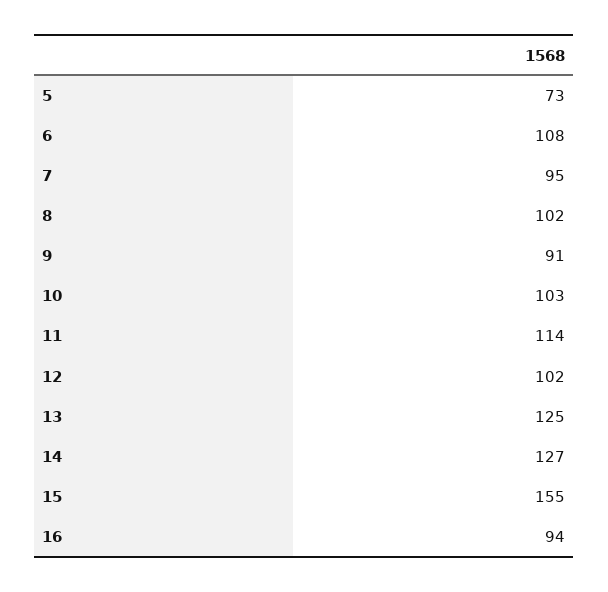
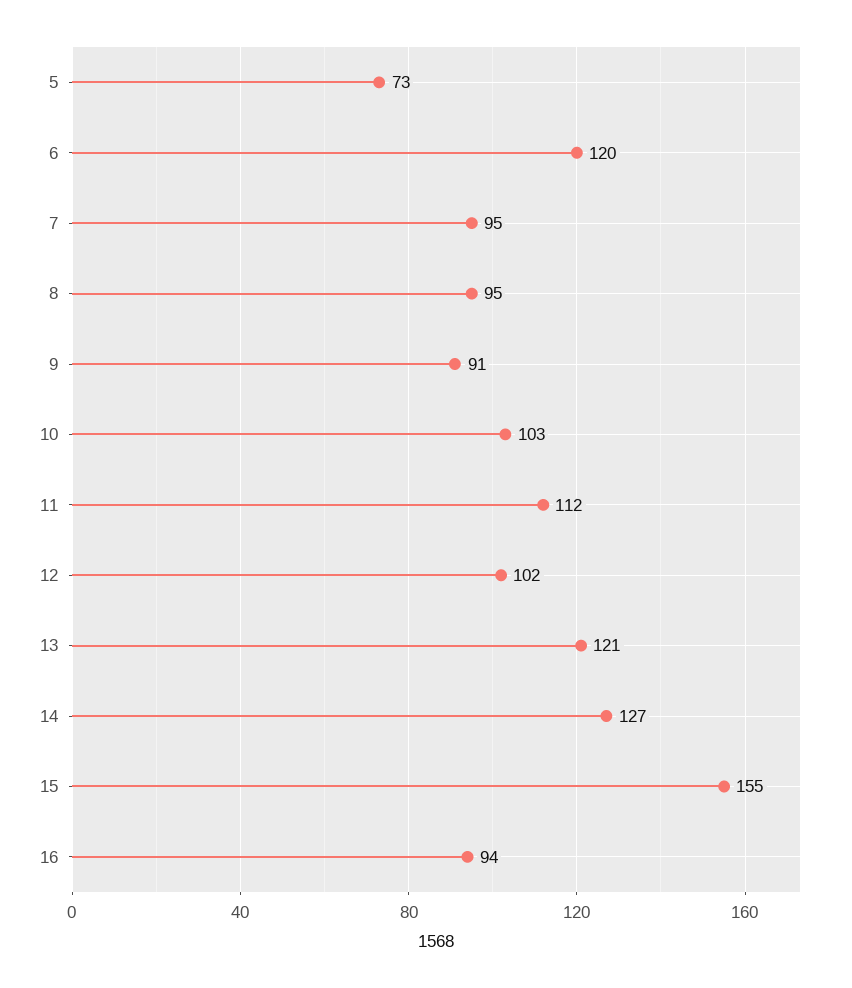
  {
    "5": 73,
-   "6": 108,
+   "6": 120,
    "7": 95,
-   "8": 102,
+   "8": 95,
    "9": 91,
    "10": 103,
-   "11": 114,
+   "11": 112,
    "12": 102,
-   "13": 125,
+   "13": 121,
    "14": 127,
    "15": 155,
    "16": 94
  }

